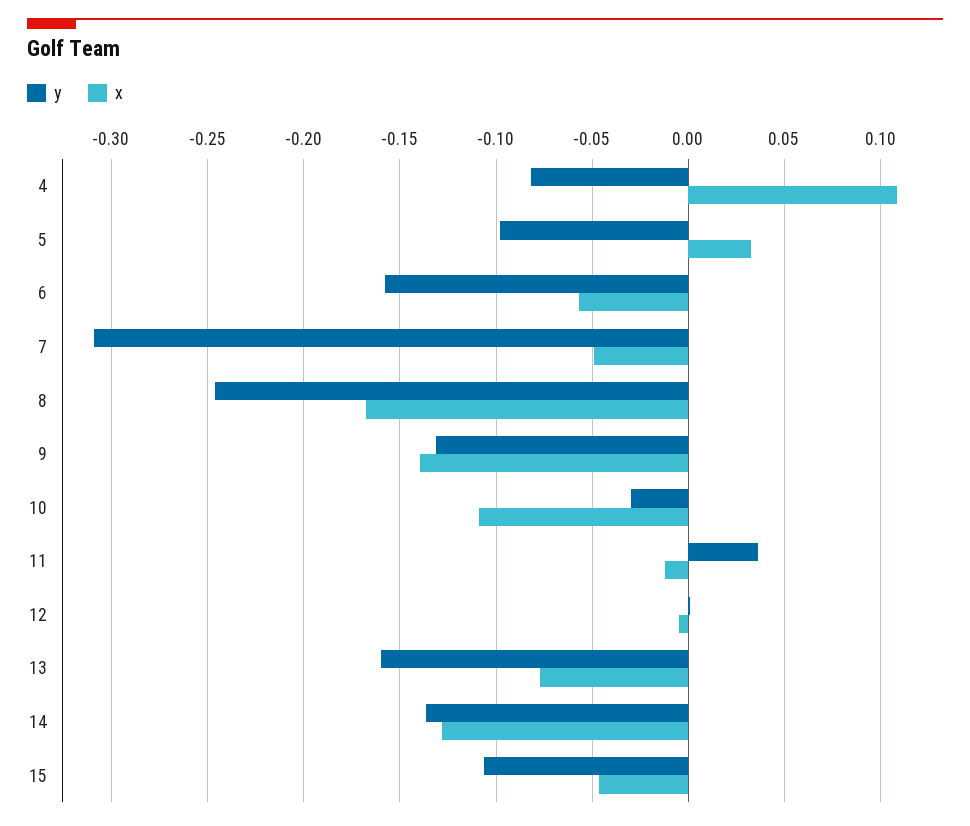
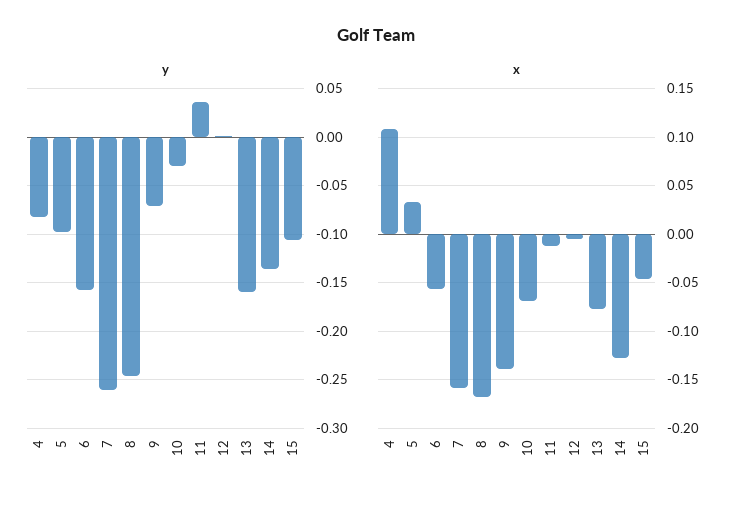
  {
    "y": {
      "4": -0.08,
      "5": -0.1,
      "6": -0.16,
-     "7": -0.31,
+     "7": -0.26,
      "8": -0.245,
-     "9": -0.13,
+     "9": -0.07,
      "10": -0.03,
      "11": 0.035,
      "12": 0,
      "13": -0.16,
      "14": -0.135,
      "15": -0.105
    },
    "x": {
      "4": 0.11,
      "5": 0.035,
      "6": -0.055,
-     "7": -0.05,
+     "7": -0.16,
      "8": -0.17,
      "9": -0.14,
-     "10": -0.11,
+     "10": -0.07,
      "11": -0.01,
      "12": -0.005,
      "13": -0.075,
      "14": -0.13,
      "15": -0.045
    }
  }

